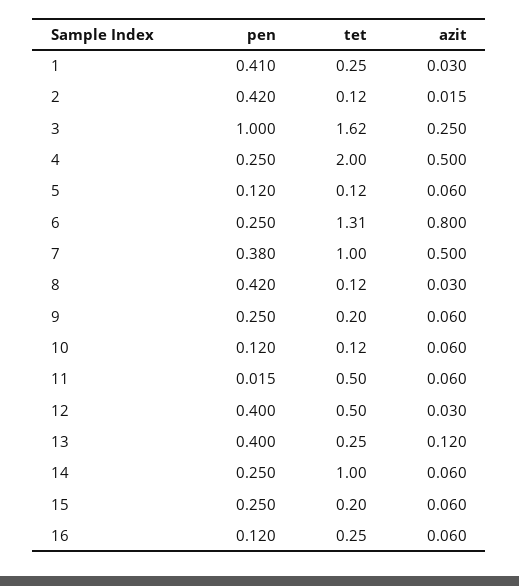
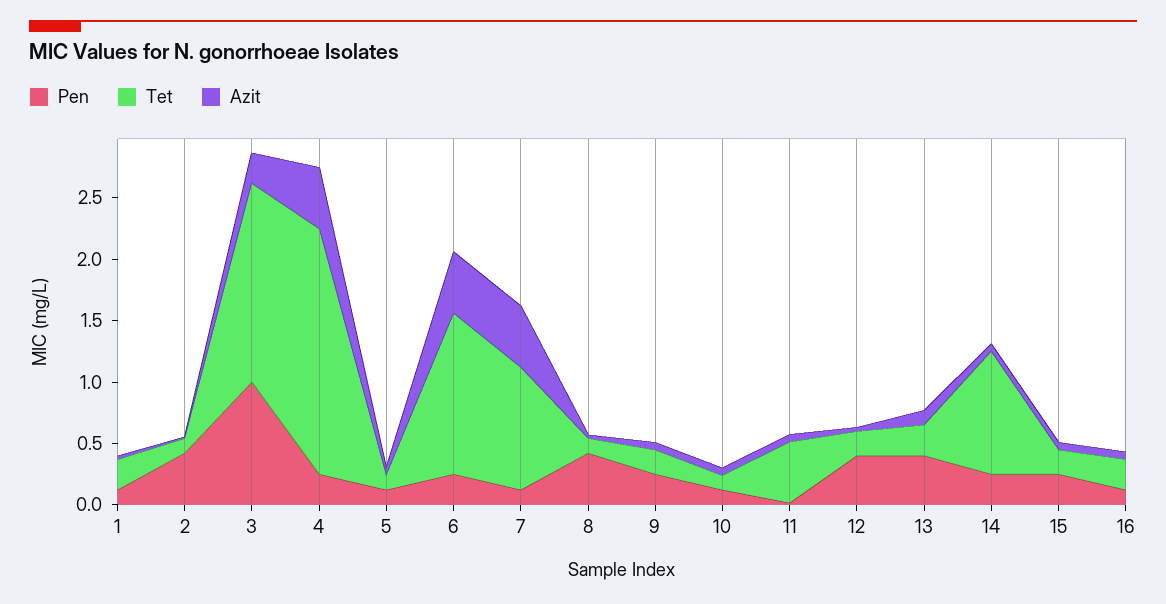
  {
    "pen": {
-     "1": 0.41,
+     "1": 0.1,
      "2": 0.42,
      "3": 1,
      "4": 0.25,
      "5": 0.12,
      "6": 0.25,
-     "7": 0.38,
+     "7": 0.1,
      "8": 0.42,
      "9": 0.25,
      "10": 0.12,
      "11": 0.015,
      "12": 0.4,
      "13": 0.4,
      "14": 0.25,
      "15": 0.25,
      "16": 0.12
    },
    "tet": {
      "1": 0.25,
      "2": 0.12,
      "3": 1.62,
      "4": 2,
      "5": 0.12,
      "6": 1.31,
      "7": 1,
      "8": 0.12,
      "9": 0.2,
      "10": 0.12,
      "11": 0.5,
-     "12": 0.5,
+     "12": 0.2,
      "13": 0.25,
      "14": 1,
      "15": 0.2,
      "16": 0.25
    },
    "azit": {
      "1": 0.03,
      "2": 0.015,
      "3": 0.25,
      "4": 0.5,
      "5": 0.06,
-     "6": 0.8,
+     "6": 0.5,
      "7": 0.5,
      "8": 0.03,
      "9": 0.06,
      "10": 0.06,
      "11": 0.06,
      "12": 0.03,
      "13": 0.12,
      "14": 0.06,
      "15": 0.06,
      "16": 0.06
    }
  }

